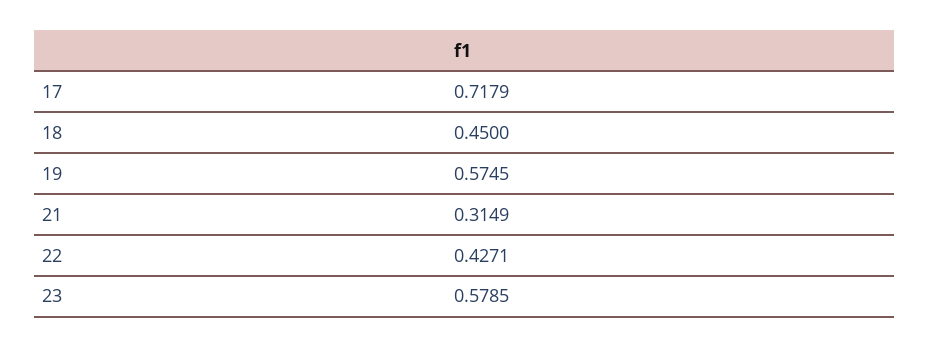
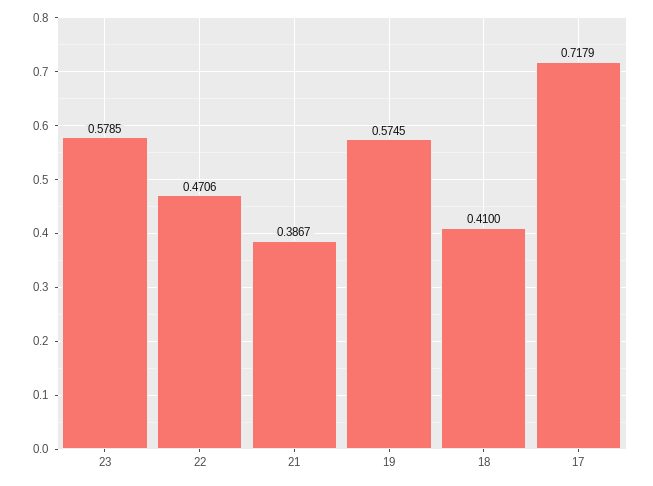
  {
    "17": 0.7179,
-   "18": 0.45,
+   "18": 0.41,
    "19": 0.5745,
-   "21": 0.3149,
+   "21": 0.3867,
-   "22": 0.4271,
+   "22": 0.4706,
    "23": 0.5785
  }

